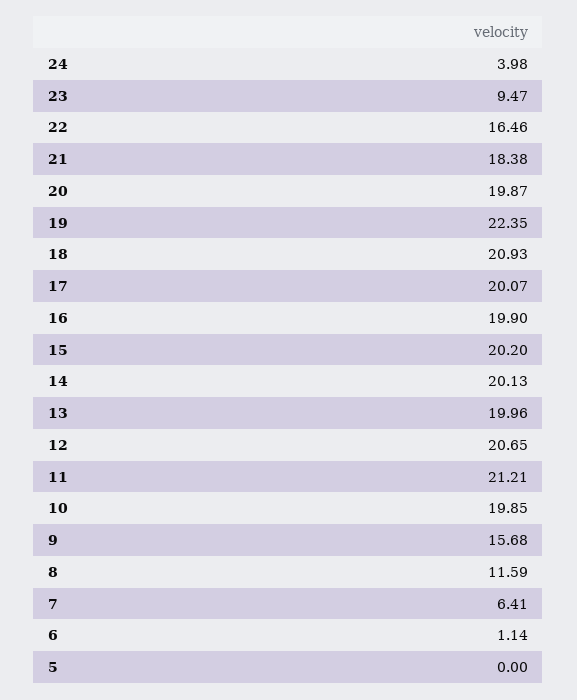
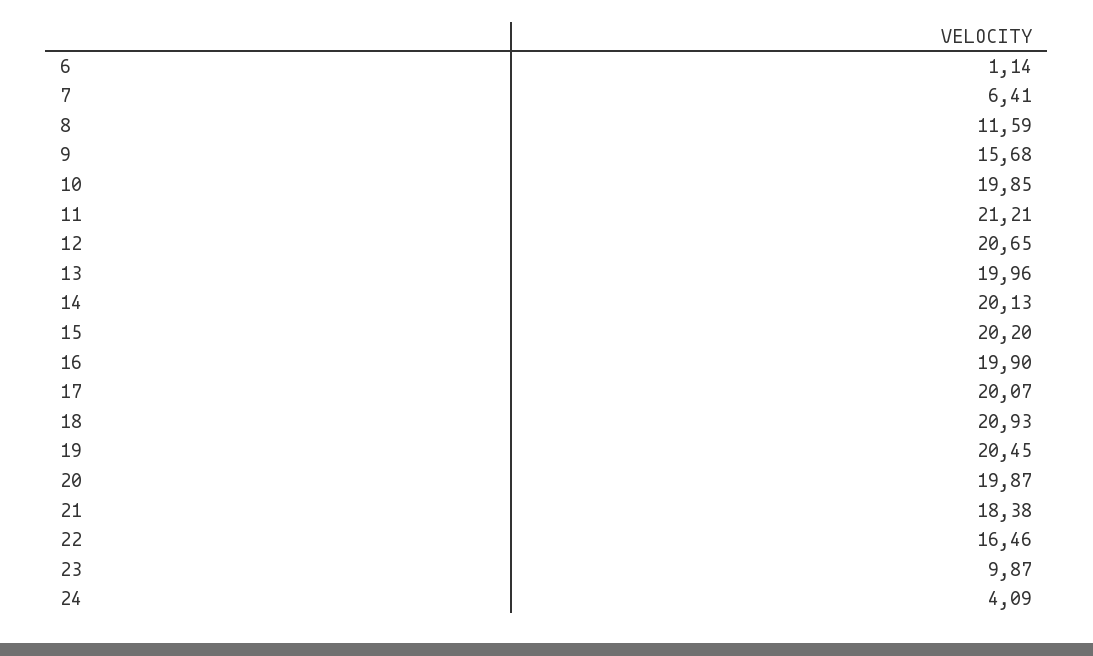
  {
-   "24": 3.98,
+   "24": 4.09,
-   "23": 9.47,
+   "23": 9.87,
    "22": 16.46,
    "21": 18.38,
    "20": 19.87,
-   "19": 22.35,
+   "19": 20.45,
    "18": 20.93,
    "17": 20.07,
    "16": 19.9,
    "15": 20.2,
    "14": 20.13,
    "13": 19.96,
    "12": 20.65,
    "11": 21.21,
    "10": 19.85,
    "9": 15.68,
    "8": 11.59,
    "7": 6.41,
-   "6": 1.14,
+   "6": 1.14
-   "5": 0
  }

